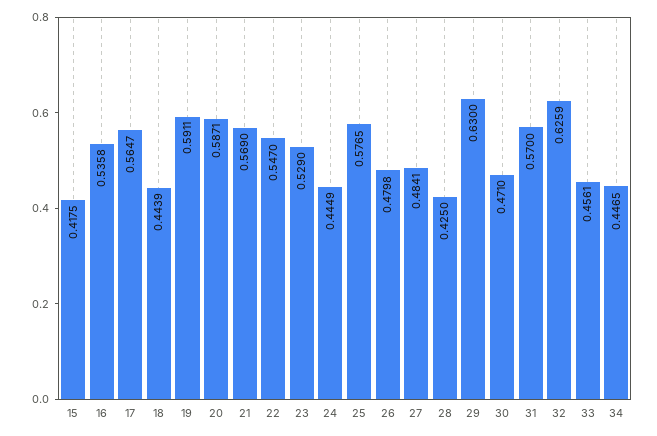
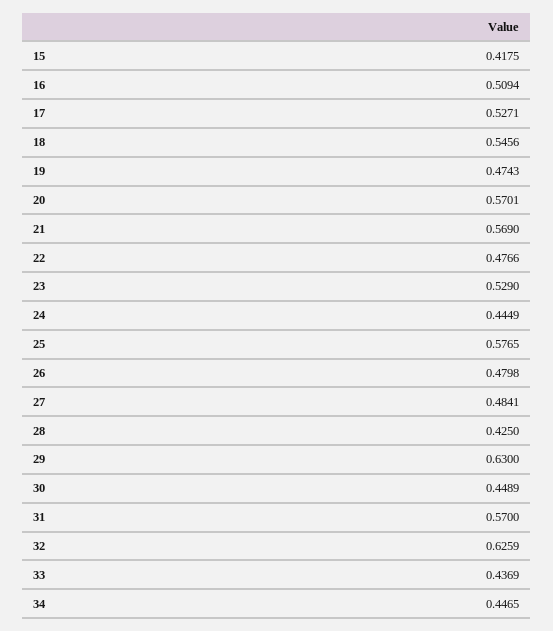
  {
    "15": 0.4175,
-   "16": 0.5358,
+   "16": 0.5094,
-   "17": 0.5647,
+   "17": 0.5271,
-   "18": 0.4439,
+   "18": 0.5456,
-   "19": 0.5911,
+   "19": 0.4743,
-   "20": 0.5871,
+   "20": 0.5701,
    "21": 0.569,
-   "22": 0.547,
+   "22": 0.4766,
    "23": 0.529,
    "24": 0.4449,
    "25": 0.5765,
    "26": 0.4798,
    "27": 0.4841,
    "28": 0.425,
    "29": 0.63,
-   "30": 0.471,
+   "30": 0.4489,
    "31": 0.57,
    "32": 0.6259,
-   "33": 0.4561,
+   "33": 0.4369,
    "34": 0.4465
  }

